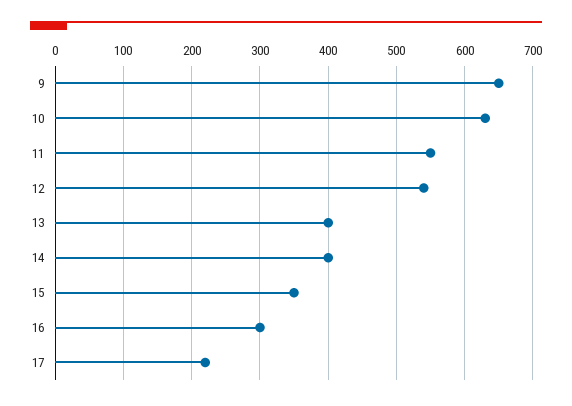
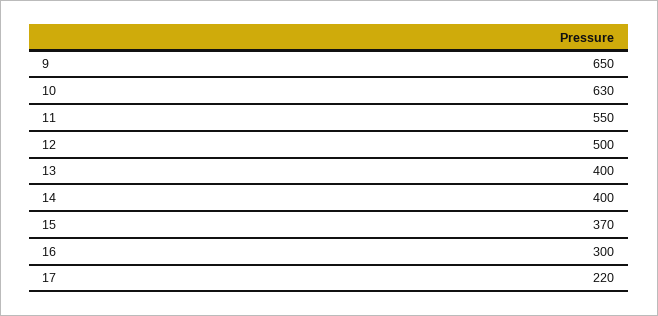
  {
    "9": 650,
    "10": 630,
    "11": 550,
-   "12": 540,
+   "12": 500,
    "13": 400,
    "14": 400,
-   "15": 350,
+   "15": 370,
    "16": 300,
    "17": 220
  }

